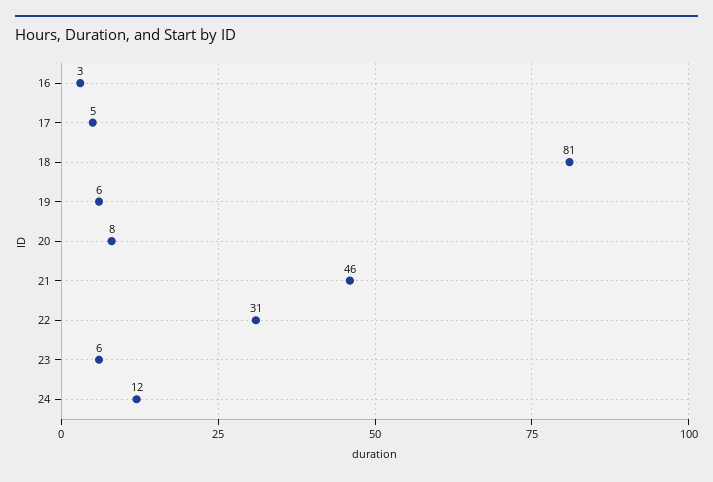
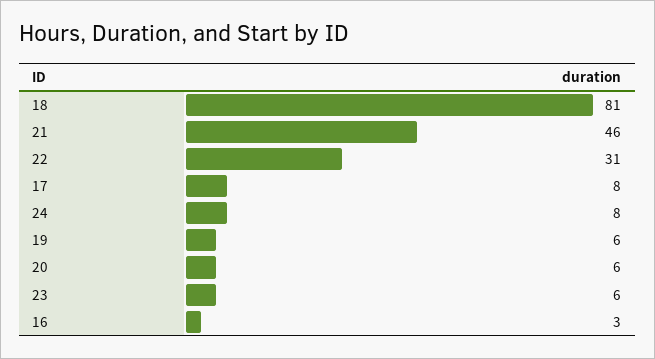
  {
    "16": 3,
-   "17": 5,
+   "17": 8,
    "18": 81,
    "19": 6,
-   "20": 8,
+   "20": 6,
    "21": 46,
    "22": 31,
    "23": 6,
-   "24": 12
+   "24": 8
  }

